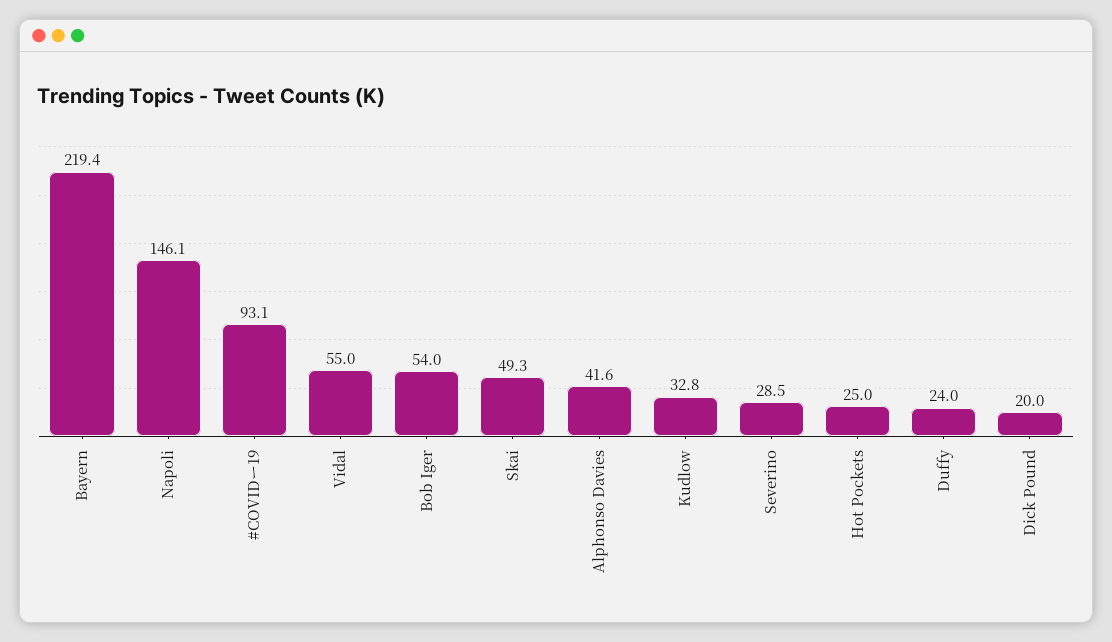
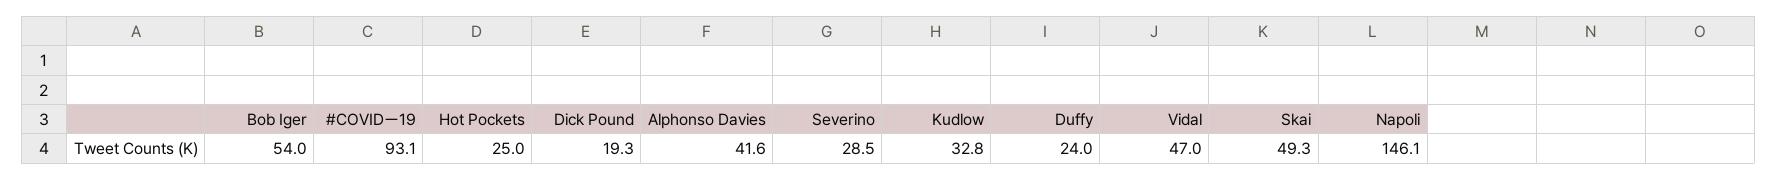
  {
-   "Bayern": 219.4,
    "Napoli": 146.1,
    "#COVIDー19": 93.1,
-   "Vidal": 55,
+   "Vidal": 47,
    "Bob Iger": 54,
    "Skai": 49.3,
    "Alphonso Davies": 41.6,
    "Kudlow": 32.8,
    "Severino": 28.5,
    "Hot Pockets": 25,
    "Duffy": 24,
-   "Dick Pound": 20
+   "Dick Pound": 19.3
  }

